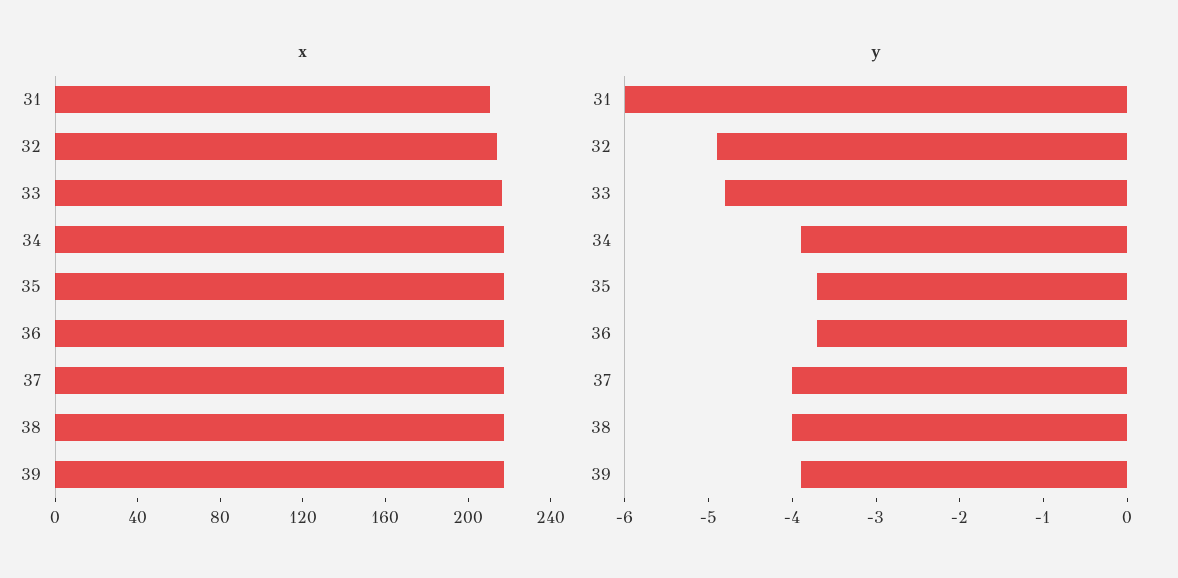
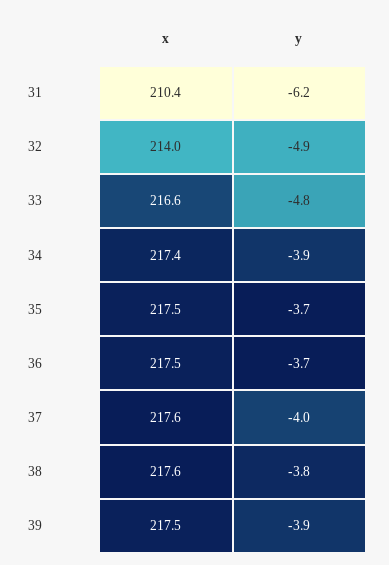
  {
    "x": {
      "31": 210.4,
      "32": 214,
      "33": 216.6,
      "34": 217.4,
      "35": 217.5,
      "36": 217.5,
      "37": 217.6,
      "38": 217.6,
      "39": 217.5
    },
    "y": {
-     "31": -6,
+     "31": -6.2,
      "32": -4.9,
      "33": -4.8,
      "34": -3.9,
      "35": -3.7,
      "36": -3.7,
      "37": -4,
-     "38": -4,
+     "38": -3.8,
      "39": -3.9
    }
  }

